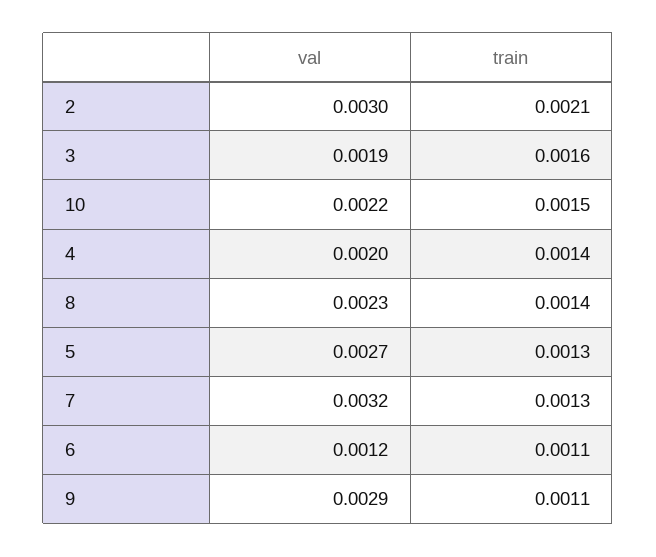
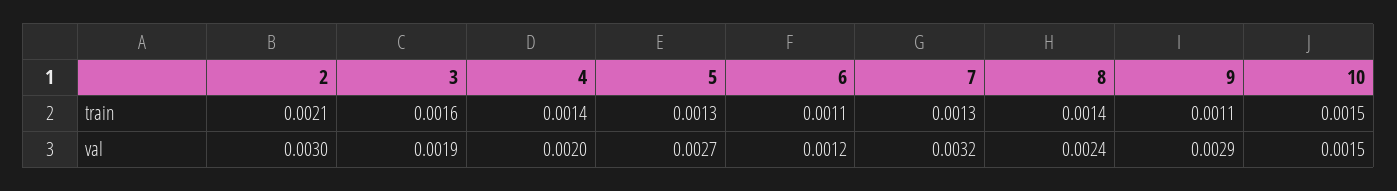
  {
    "val": {
      "2": 0.003,
      "3": 0.0019,
-     "10": 0.0022,
+     "10": 0.0015,
      "4": 0.002,
-     "8": 0.0023,
+     "8": 0.0024,
      "5": 0.0027,
      "7": 0.0032,
      "6": 0.0012,
      "9": 0.0029
    },
    "train": {
      "2": 0.0021,
      "3": 0.0016,
      "10": 0.0015,
      "4": 0.0014,
      "8": 0.0014,
      "5": 0.0013,
      "7": 0.0013,
      "6": 0.0011,
      "9": 0.0011
    }
  }

